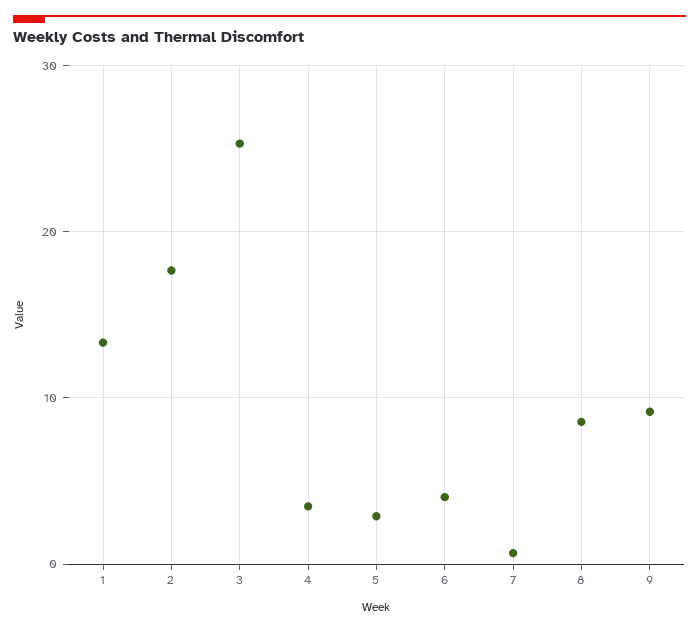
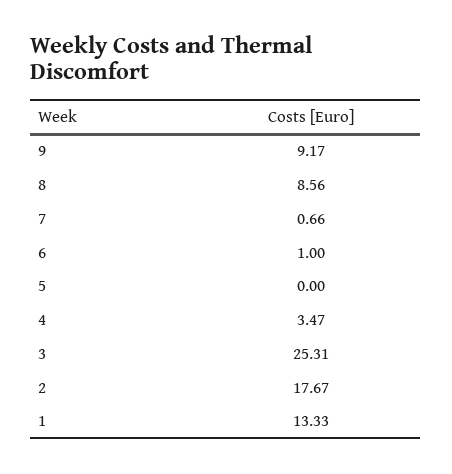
  {
    "1": 13.33,
    "2": 17.67,
    "3": 25.31,
    "4": 3.47,
-   "5": 3,
+   "5": 0,
-   "6": 4,
+   "6": 1,
    "7": 0.66,
    "8": 8.56,
    "9": 9.17
  }

